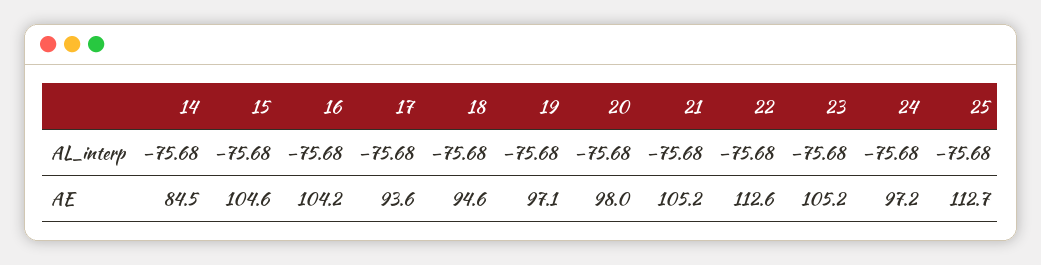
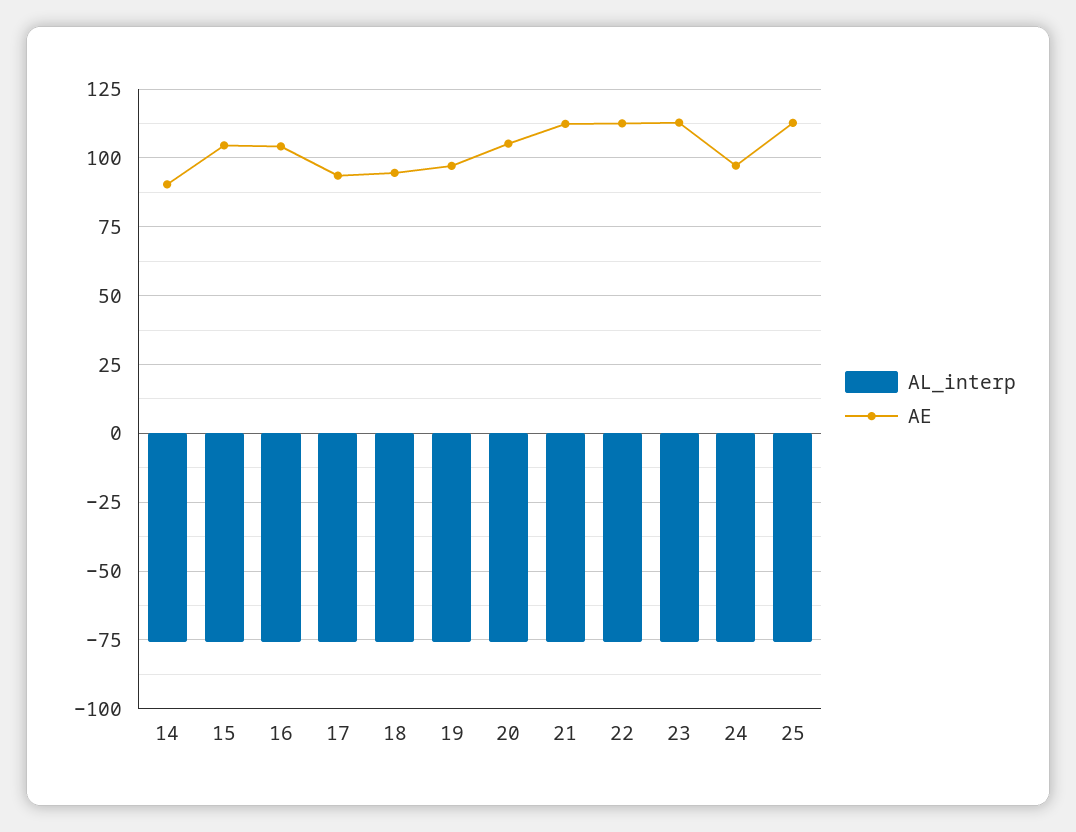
  {
    "AL_interp": {
      "14": -75.68,
      "15": -75.68,
      "16": -75.68,
      "17": -75.68,
      "18": -75.68,
      "19": -75.68,
      "20": -75.68,
      "21": -75.68,
      "22": -75.68,
      "23": -75.68,
      "24": -75.68,
      "25": -75.68
    },
    "AE": {
-     "14": 84.5,
+     "14": 90,
      "15": 104.6,
      "16": 104.2,
      "17": 93.6,
      "18": 94.6,
      "19": 97.1,
-     "20": 98,
+     "20": 105,
-     "21": 105.2,
+     "21": 112.5,
      "22": 112.6,
-     "23": 105.2,
+     "23": 112.5,
      "24": 97.2,
      "25": 112.7
    }
  }

